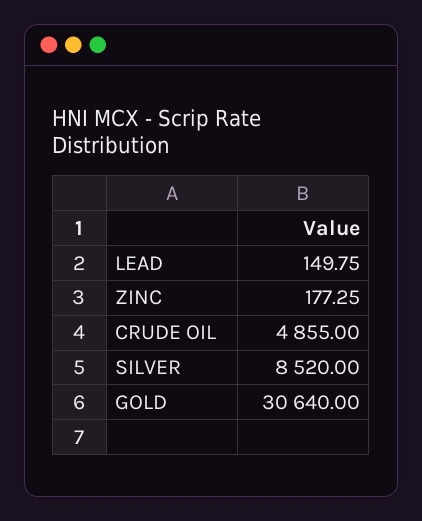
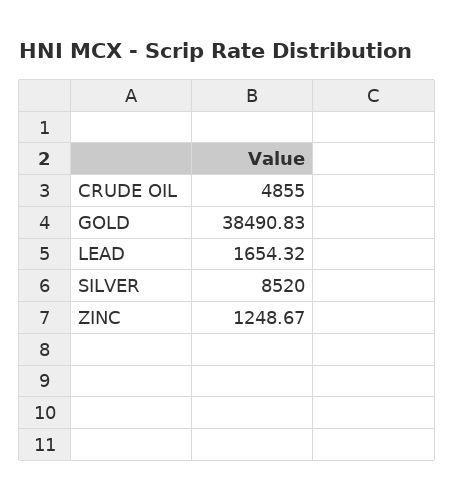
  {
-   "LEAD": 149.75,
+   "LEAD": 1654.32,
-   "ZINC": 177.25,
+   "ZINC": 1248.67,
    "CRUDE OIL": 4855,
    "SILVER": 8520,
-   "GOLD": 30640
+   "GOLD": 38490.83
  }

